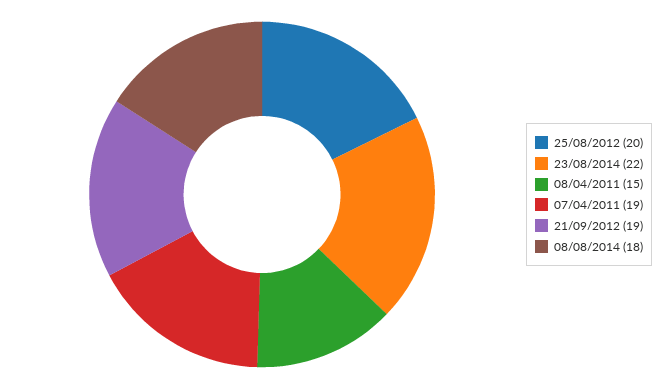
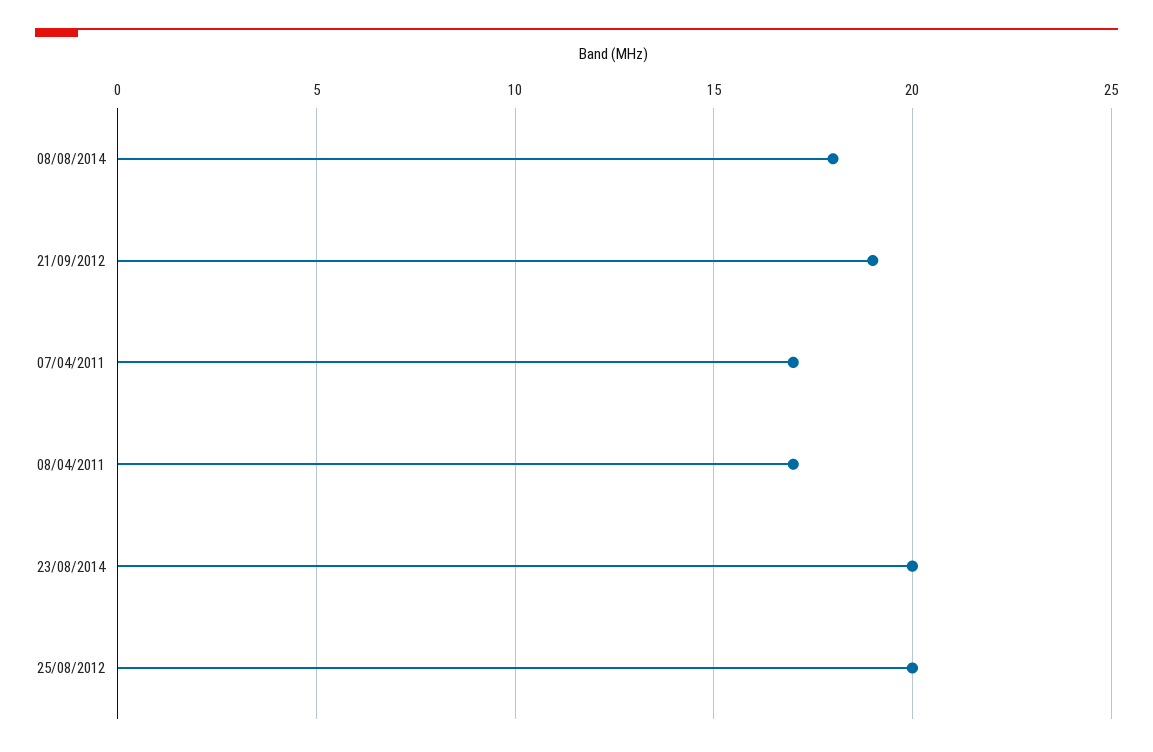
  {
    "25/08/2012": 20,
-   "23/08/2014": 22,
+   "23/08/2014": 20,
-   "08/04/2011": 15,
+   "08/04/2011": 17,
-   "07/04/2011": 19,
+   "07/04/2011": 17,
    "21/09/2012": 19,
    "08/08/2014": 18
  }

